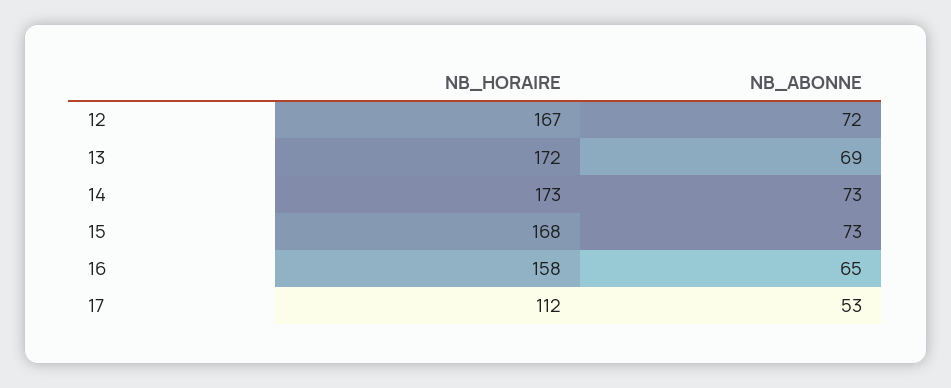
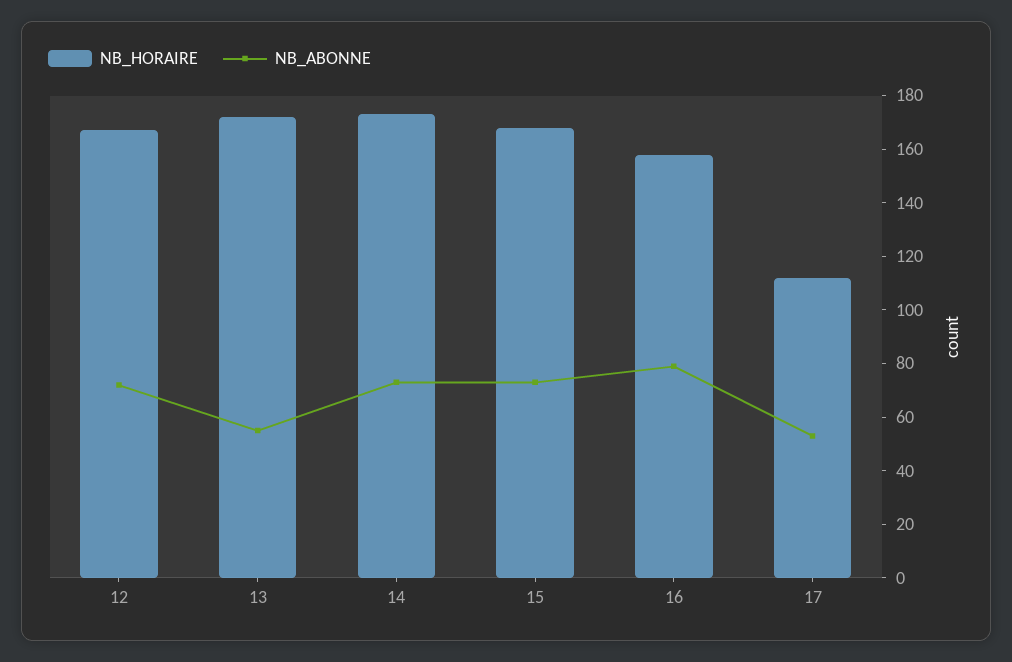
  {
    "NB_HORAIRE": {
      "12": 167,
      "13": 172,
      "14": 173,
      "15": 168,
      "16": 158,
      "17": 112
    },
    "NB_ABONNE": {
      "12": 72,
-     "13": 69,
+     "13": 55,
      "14": 73,
      "15": 73,
-     "16": 65,
+     "16": 80,
      "17": 53
    }
  }

